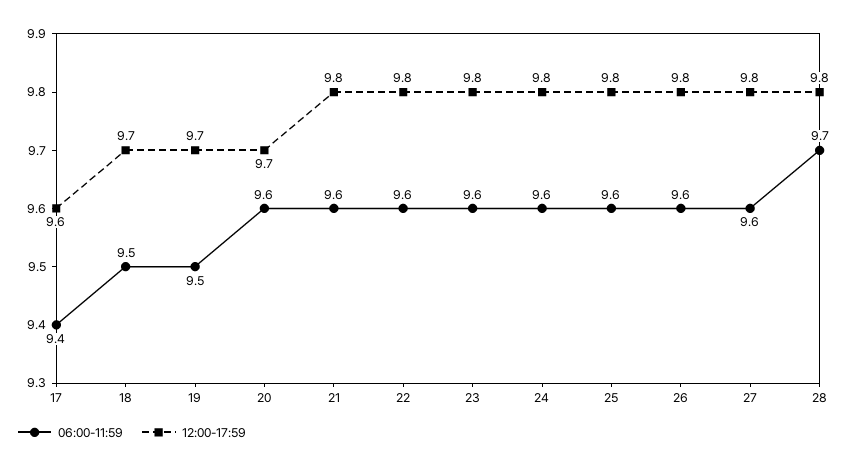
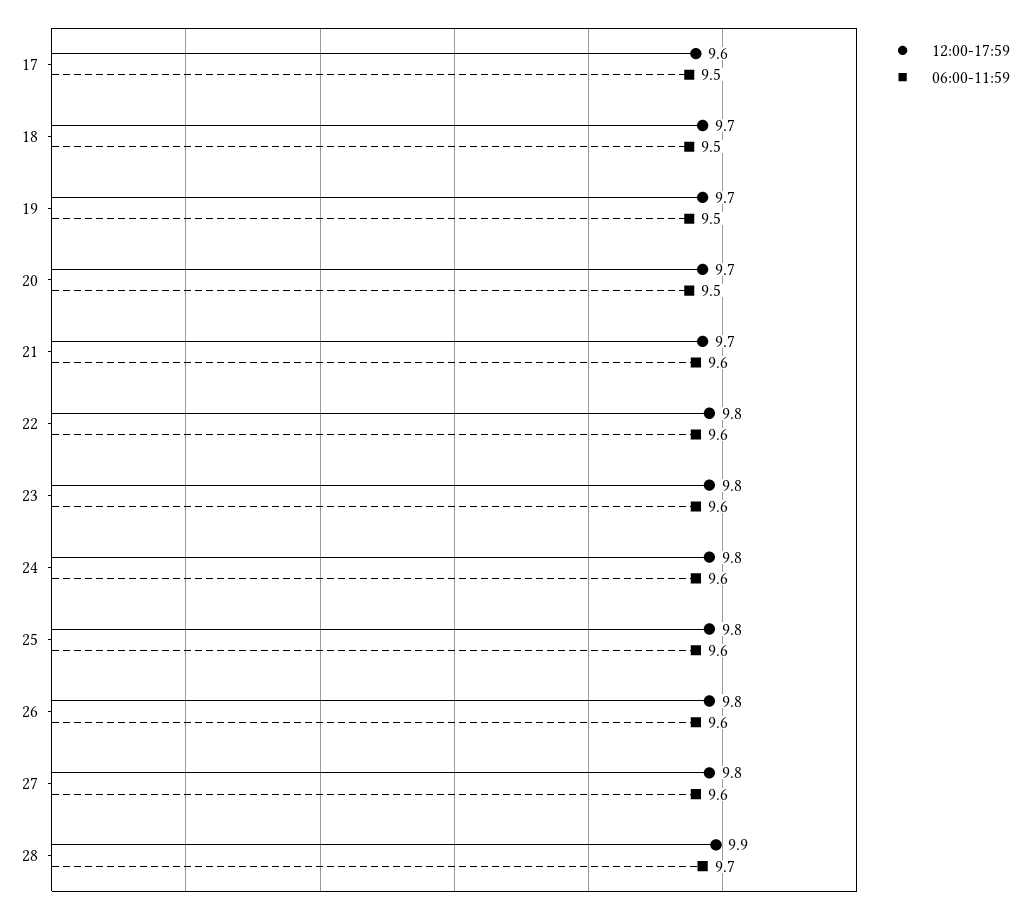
  {
    "06:00-11:59": {
-     "17": 9.4,
+     "17": 9.5,
      "18": 9.5,
      "19": 9.5,
-     "20": 9.6,
+     "20": 9.5,
      "21": 9.6,
      "22": 9.6,
      "23": 9.6,
      "24": 9.6,
      "25": 9.6,
      "26": 9.6,
      "27": 9.6,
      "28": 9.7
    },
    "12:00-17:59": {
      "17": 9.6,
      "18": 9.7,
      "19": 9.7,
      "20": 9.7,
-     "21": 9.8,
+     "21": 9.7,
      "22": 9.8,
      "23": 9.8,
      "24": 9.8,
      "25": 9.8,
      "26": 9.8,
      "27": 9.8,
-     "28": 9.8
+     "28": 9.9
    }
  }

